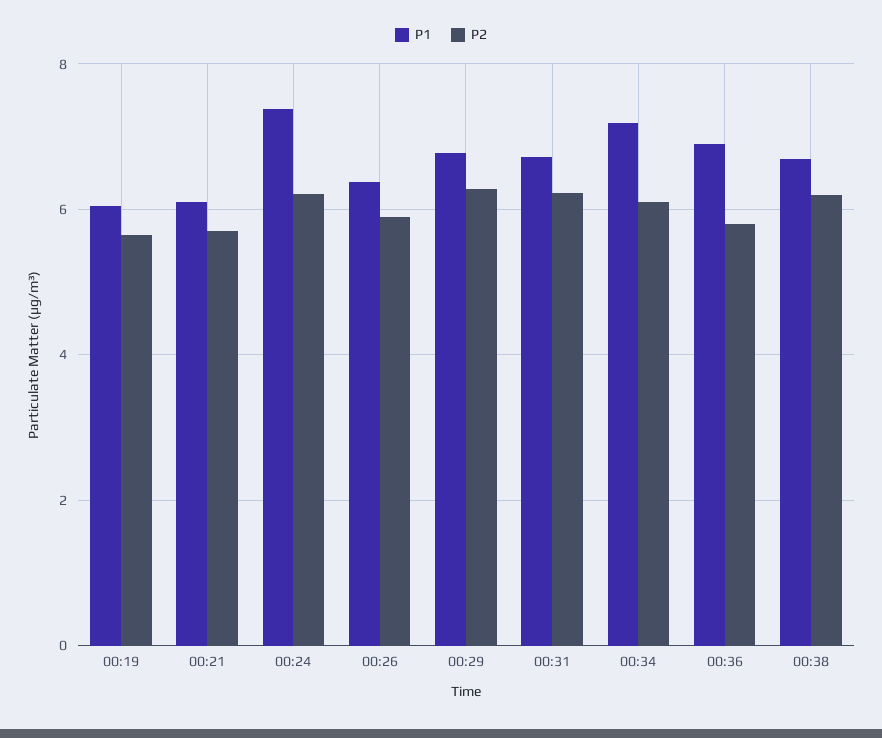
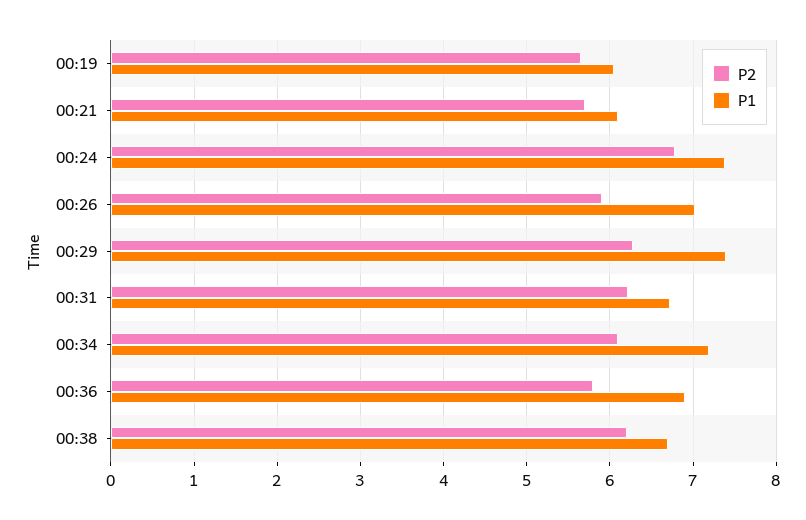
  {
    "P1": {
      "00:19": 6.1,
      "00:21": 6.1,
      "00:24": 7.4,
-     "00:26": 6.4,
+     "00:26": 7,
-     "00:29": 6.8,
+     "00:29": 7.4,
      "00:31": 6.7,
      "00:34": 7.2,
      "00:36": 6.9,
      "00:38": 6.7
    },
    "P2": {
      "00:19": 5.7,
      "00:21": 5.7,
-     "00:24": 6.2,
+     "00:24": 6.8,
      "00:26": 5.9,
      "00:29": 6.3,
      "00:31": 6.2,
      "00:34": 6.1,
      "00:36": 5.8,
      "00:38": 6.2
    }
  }

